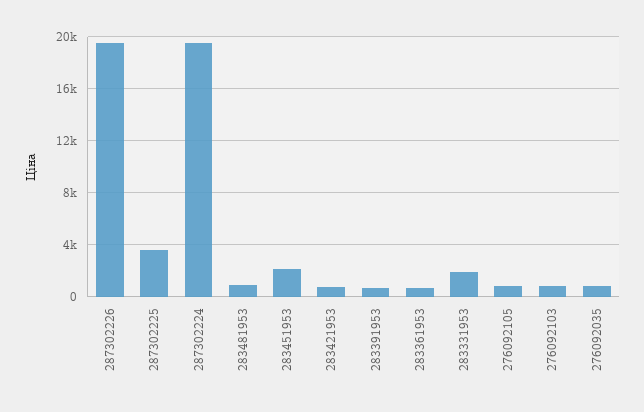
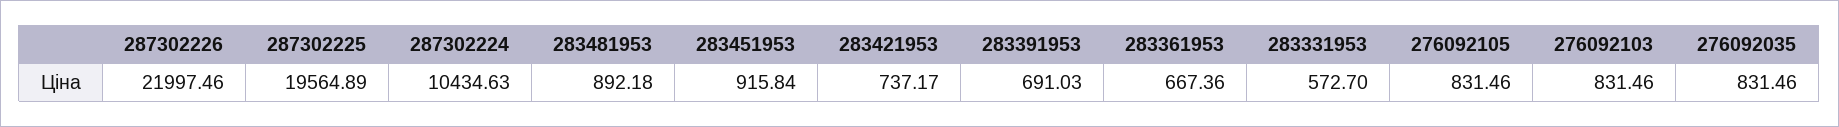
  {
-   "287302226": 19500,
+   "287302226": 21997.46,
-   "287302225": 3500,
+   "287302225": 19564.89,
-   "287302224": 19500,
+   "287302224": 10434.63,
    "283481953": 892.18,
-   "283451953": 2000,
+   "283451953": 915.84,
    "283421953": 737.17,
    "283391953": 691.03,
    "283361953": 667.36,
-   "283331953": 2000,
+   "283331953": 572.7,
    "276092105": 831.46,
    "276092103": 831.46,
    "276092035": 831.46
  }

